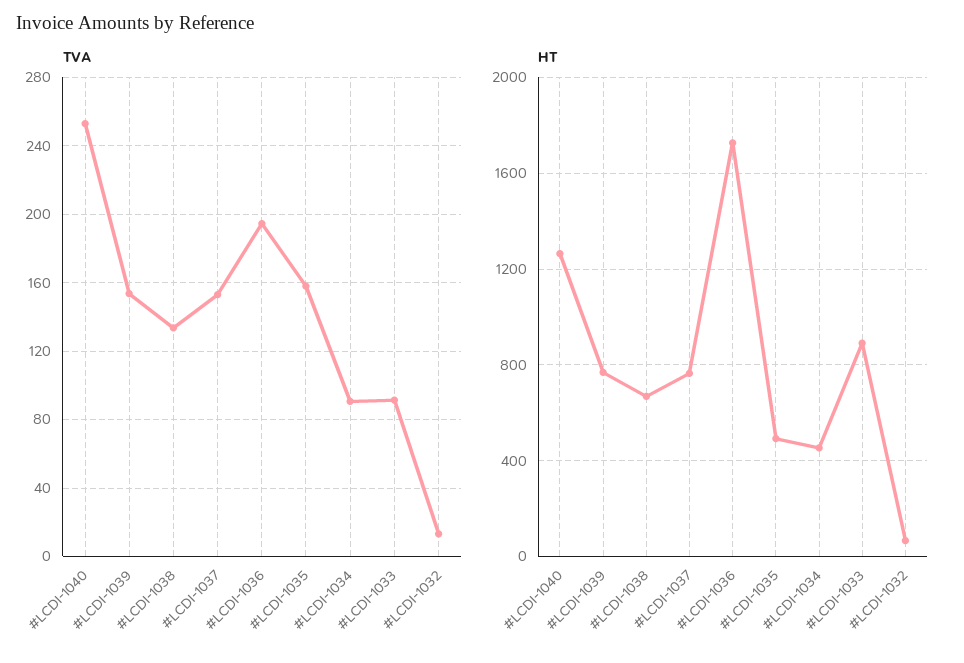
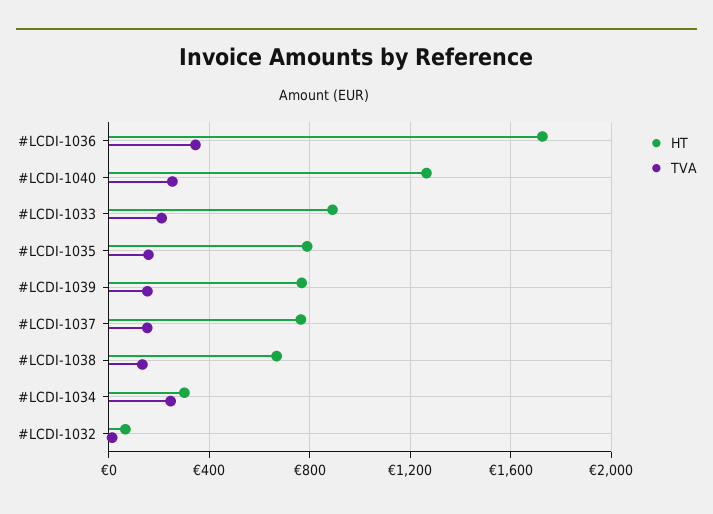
  {
    "TVA": {
      "#LCDI-1040": 255,
      "#LCDI-1039": 155,
      "#LCDI-1038": 135,
      "#LCDI-1037": 155,
-     "#LCDI-1036": 195,
+     "#LCDI-1036": 350,
      "#LCDI-1035": 160,
-     "#LCDI-1034": 90,
+     "#LCDI-1034": 250,
-     "#LCDI-1033": 90,
+     "#LCDI-1033": 200,
      "#LCDI-1032": 15
    },
    "HT": {
      "#LCDI-1040": 1250,
      "#LCDI-1039": 750,
      "#LCDI-1038": 650,
      "#LCDI-1037": 750,
      "#LCDI-1036": 1750,
-     "#LCDI-1035": 500,
+     "#LCDI-1035": 800,
-     "#LCDI-1034": 450,
+     "#LCDI-1034": 300,
      "#LCDI-1033": 900,
      "#LCDI-1032": 50
    }
  }

